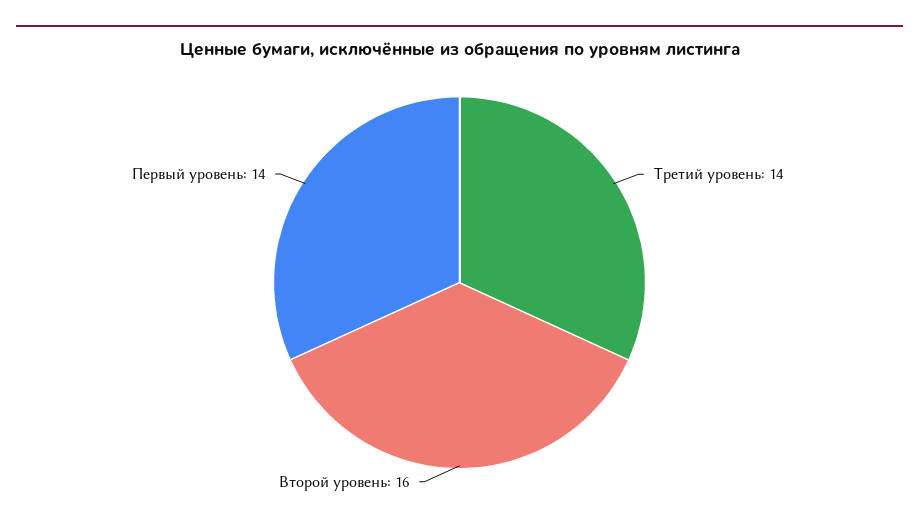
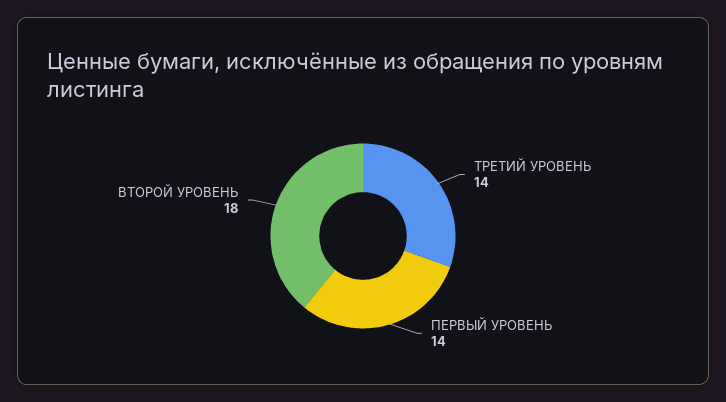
  {
    "Третий уровень": 14,
-   "Второй уровень": 16,
+   "Второй уровень": 18,
    "Первый уровень": 14
  }

